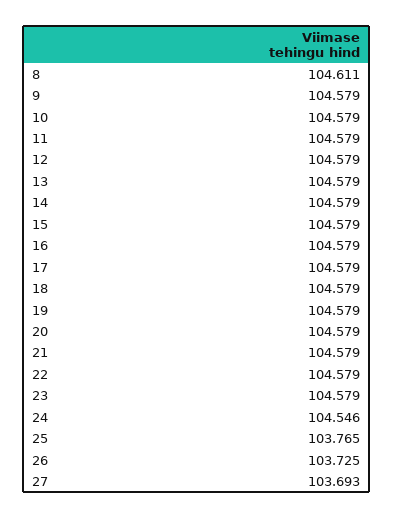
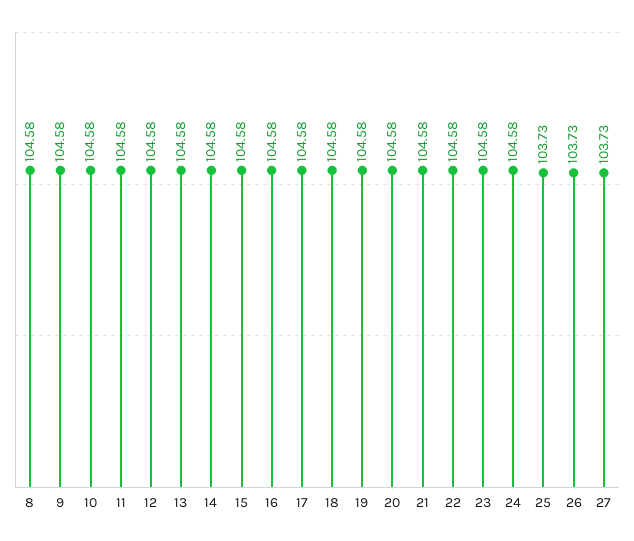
  {
-   "8": 104.611,
+   "8": 104.58,
    "9": 104.579,
    "10": 104.579,
    "11": 104.579,
    "12": 104.579,
    "13": 104.579,
    "14": 104.579,
    "15": 104.579,
    "16": 104.579,
    "17": 104.579,
    "18": 104.579,
    "19": 104.579,
    "20": 104.579,
    "21": 104.579,
    "22": 104.579,
    "23": 104.579,
-   "24": 104.546,
+   "24": 104.58,
-   "25": 103.765,
+   "25": 103.73,
    "26": 103.725,
-   "27": 103.693
+   "27": 103.73
  }

